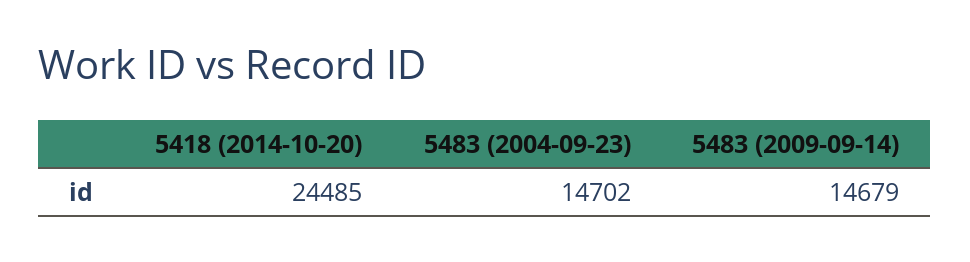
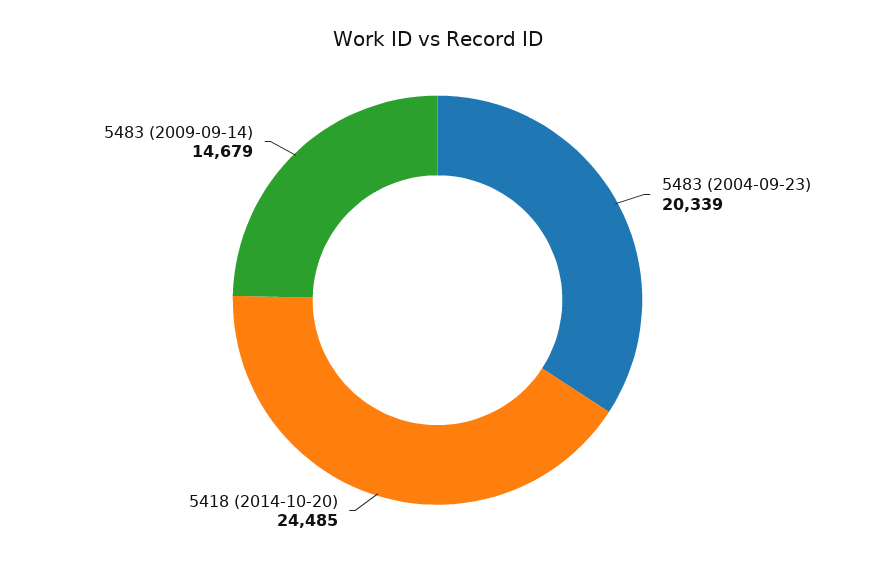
  {
    "5418 (2014-10-20)": 24485,
-   "5483 (2004-09-23)": 14702,
+   "5483 (2004-09-23)": 20339,
    "5483 (2009-09-14)": 14679
  }

